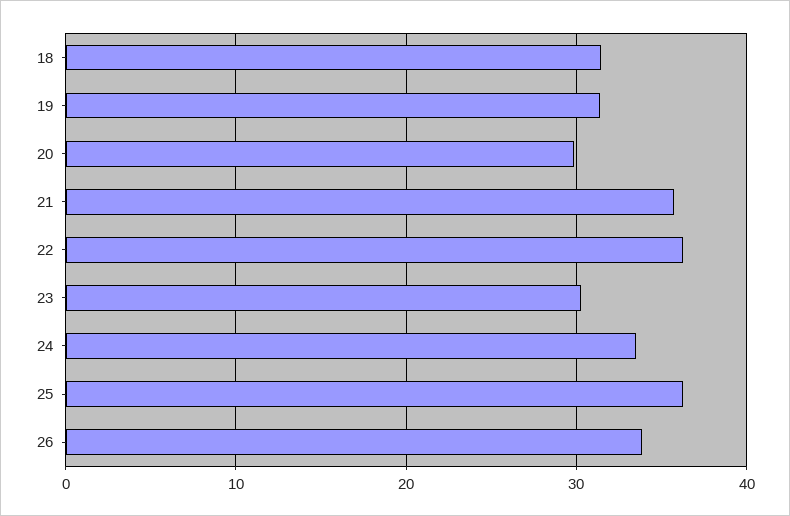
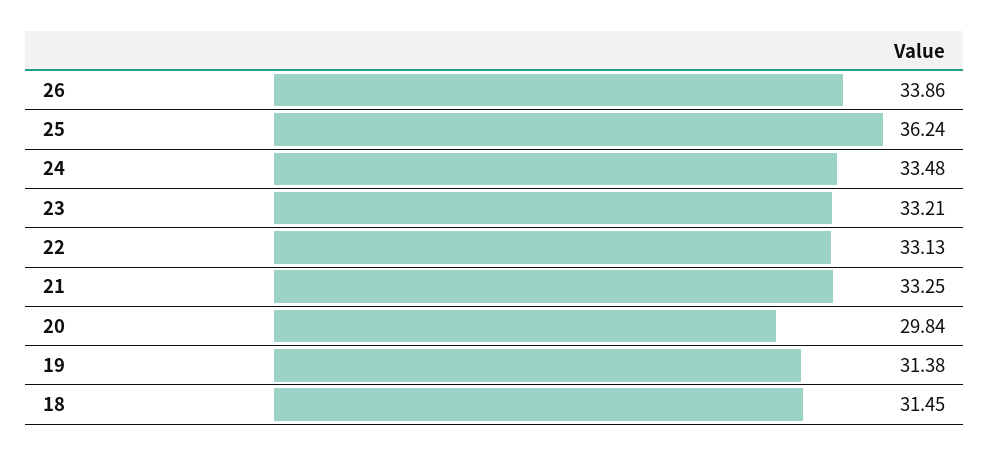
  {
    "18": 31.45,
    "19": 31.38,
    "20": 29.84,
-   "21": 36,
+   "21": 33.25,
-   "22": 36,
+   "22": 33.13,
-   "23": 30,
+   "23": 33.21,
    "24": 33.48,
    "25": 36.24,
    "26": 33.86
  }

